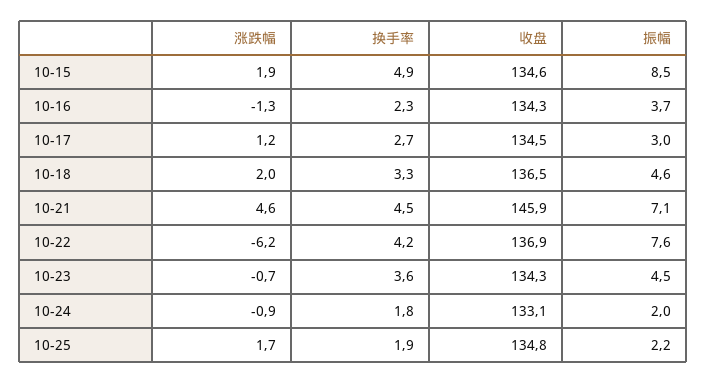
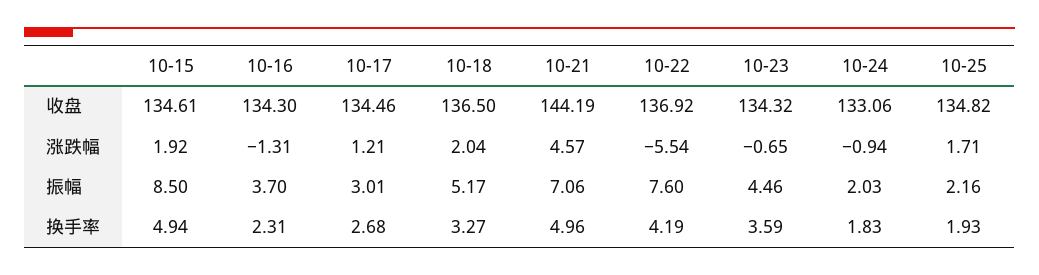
  {
    "涨跌幅": {
      "10-15": 1.92,
      "10-16": -1.31,
      "10-17": 1.21,
      "10-18": 2.04,
      "10-21": 4.57,
-     "10-22": -6.2,
+     "10-22": -5.54,
      "10-23": -0.65,
      "10-24": -0.94,
      "10-25": 1.71
    },
    "换手率": {
      "10-15": 4.94,
      "10-16": 2.31,
      "10-17": 2.68,
      "10-18": 3.27,
-     "10-21": 4.5,
+     "10-21": 4.96,
      "10-22": 4.19,
      "10-23": 3.59,
      "10-24": 1.83,
      "10-25": 1.93
    },
    "收盘": {
      "10-15": 134.61,
      "10-16": 134.3,
      "10-17": 134.46,
      "10-18": 136.5,
-     "10-21": 145.9,
+     "10-21": 144.19,
      "10-22": 136.92,
      "10-23": 134.32,
      "10-24": 133.06,
      "10-25": 134.82
    },
    "振幅": {
      "10-15": 8.5,
      "10-16": 3.7,
      "10-17": 3.01,
-     "10-18": 4.6,
+     "10-18": 5.17,
      "10-21": 7.06,
      "10-22": 7.6,
      "10-23": 4.46,
      "10-24": 2.03,
      "10-25": 2.16
    }
  }

